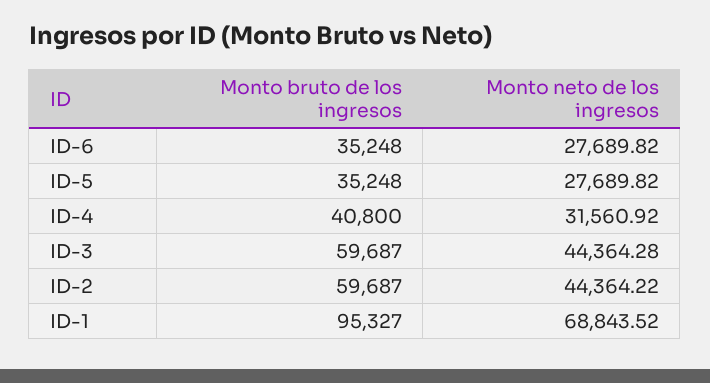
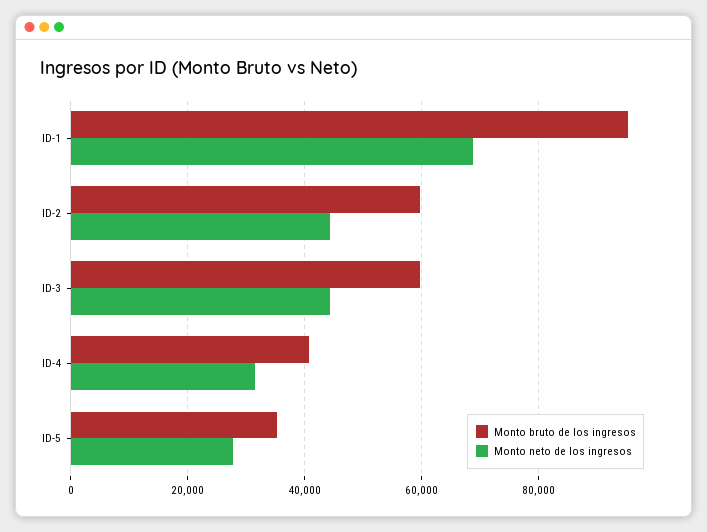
  {
    "Monto bruto de los ingresos": {
-     "ID-6": 35248,
      "ID-5": 35248,
      "ID-4": 40800,
      "ID-3": 59687,
      "ID-2": 59687,
      "ID-1": 95327
    },
    "Monto neto de los ingresos": {
-     "ID-6": 27689.82,
      "ID-5": 27689.82,
      "ID-4": 31560.92,
      "ID-3": 44364.28,
      "ID-2": 44364.22,
      "ID-1": 68843.52
    }
  }

